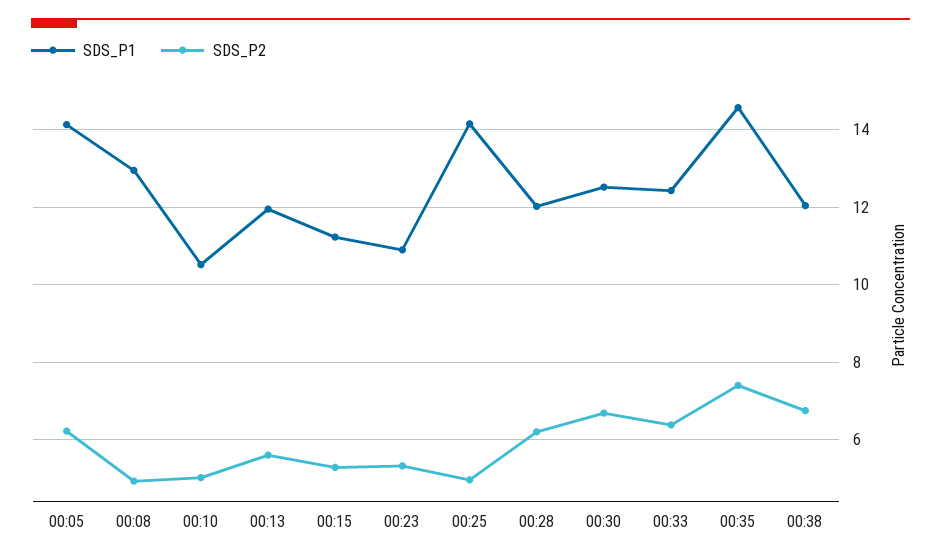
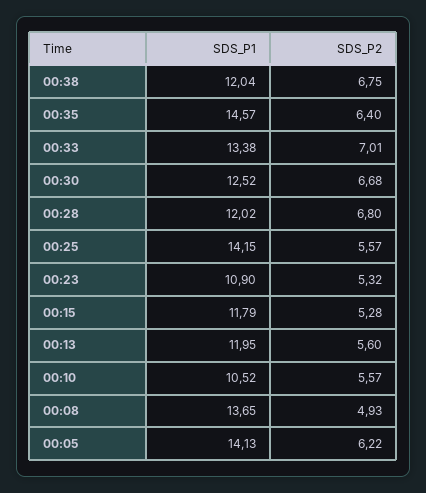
  {
    "SDS_P1": {
      "00:05": 14.13,
-     "00:08": 13,
+     "00:08": 13.65,
      "00:10": 10.52,
      "00:13": 11.95,
-     "00:15": 11.2,
+     "00:15": 11.79,
      "00:23": 10.9,
      "00:25": 14.15,
      "00:28": 12.02,
      "00:30": 12.52,
-     "00:33": 12.4,
+     "00:33": 13.38,
      "00:35": 14.57,
      "00:38": 12.04
    },
    "SDS_P2": {
      "00:05": 6.22,
      "00:08": 4.93,
-     "00:10": 5,
+     "00:10": 5.57,
      "00:13": 5.6,
      "00:15": 5.28,
      "00:23": 5.32,
-     "00:25": 5,
+     "00:25": 5.57,
-     "00:28": 6.2,
+     "00:28": 6.8,
      "00:30": 6.68,
-     "00:33": 6.4,
+     "00:33": 7.01,
-     "00:35": 7.4,
+     "00:35": 6.4,
      "00:38": 6.75
    }
  }

